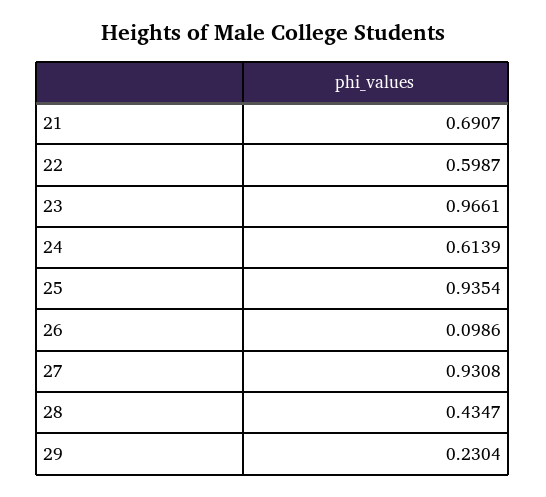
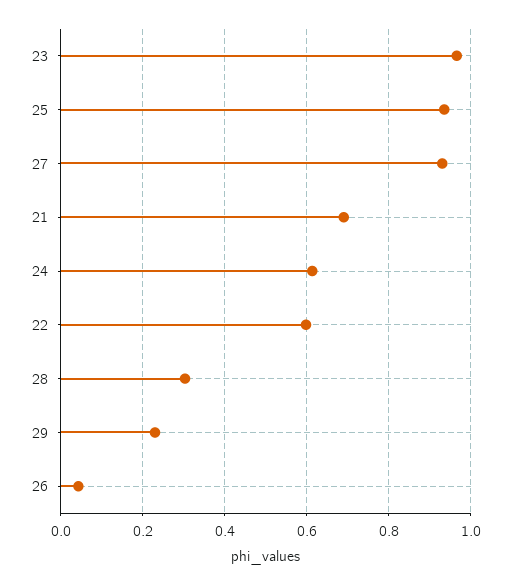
  {
    "21": 0.6907,
    "22": 0.5987,
    "23": 0.9661,
    "24": 0.6139,
    "25": 0.9354,
-   "26": 0.0986,
+   "26": 0.04,
    "27": 0.9308,
-   "28": 0.4347,
+   "28": 0.3,
    "29": 0.2304
  }

